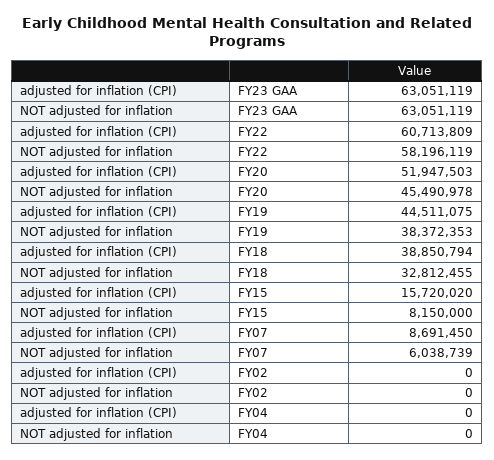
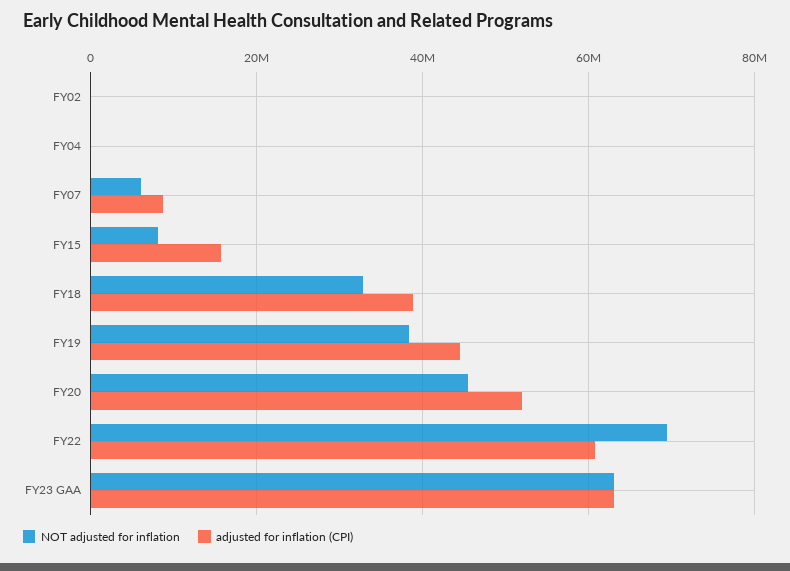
  {
    "adjusted for inflation (CPI)": {
      "FY23 GAA": 63051119,
      "FY22": 60713809,
      "FY20": 51947503,
      "FY19": 44511075,
      "FY18": 38850794,
      "FY15": 15720020,
      "FY07": 8691450,
      "FY02": 0,
      "FY04": 0
    },
    "NOT adjusted for inflation": {
      "FY23 GAA": 63051119,
-     "FY22": 58196119,
+     "FY22": 70000000,
      "FY20": 45490978,
      "FY19": 38372353,
      "FY18": 32812455,
      "FY15": 8150000,
      "FY07": 6038739,
      "FY02": 0,
      "FY04": 0
    }
  }

